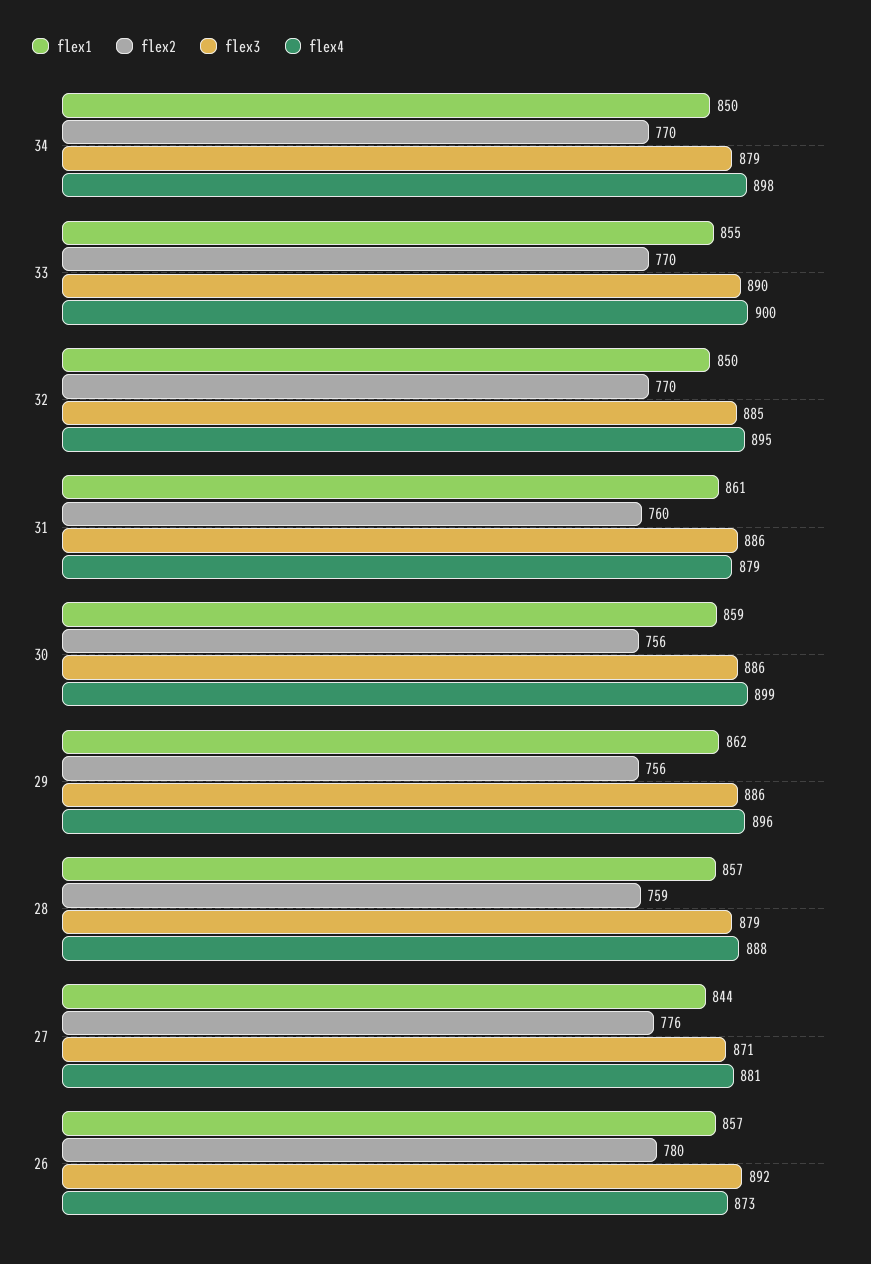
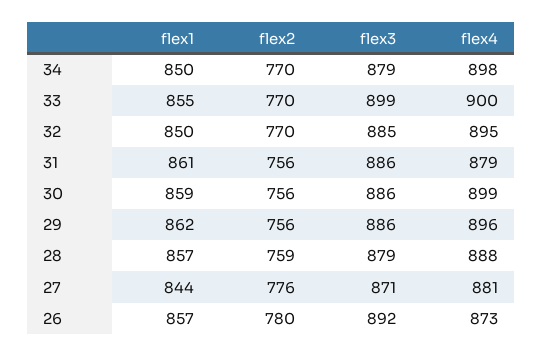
  {
    "flex1": {
      "34": 850,
      "33": 855,
      "32": 850,
      "31": 861,
      "30": 859,
      "29": 862,
      "28": 857,
      "27": 844,
      "26": 857
    },
    "flex2": {
      "34": 770,
      "33": 770,
      "32": 770,
-     "31": 760,
+     "31": 756,
      "30": 756,
      "29": 756,
      "28": 759,
      "27": 776,
      "26": 780
    },
    "flex3": {
      "34": 879,
-     "33": 890,
+     "33": 899,
      "32": 885,
      "31": 886,
      "30": 886,
      "29": 886,
      "28": 879,
      "27": 871,
      "26": 892
    },
    "flex4": {
      "34": 898,
      "33": 900,
      "32": 895,
      "31": 879,
      "30": 899,
      "29": 896,
      "28": 888,
      "27": 881,
      "26": 873
    }
  }

